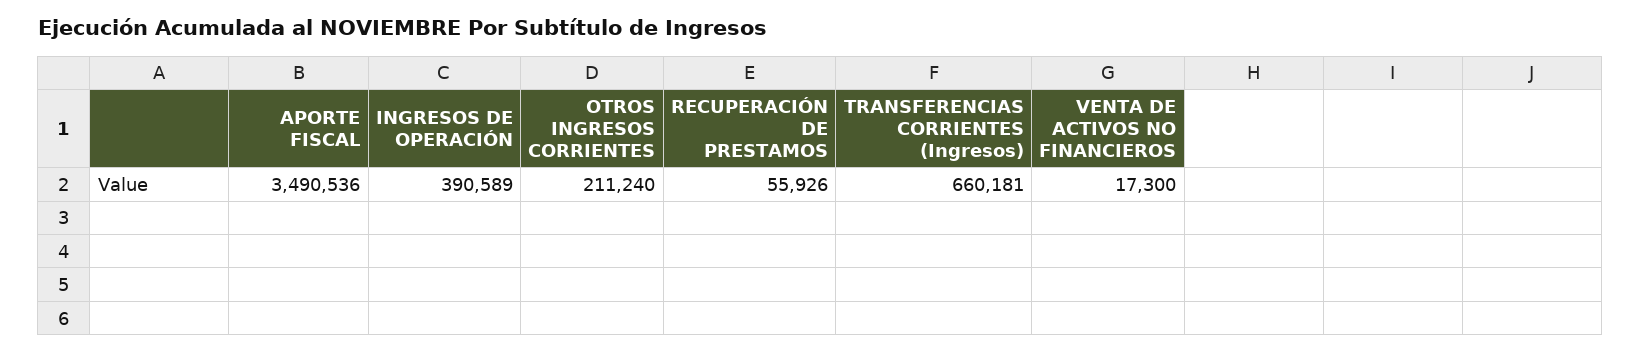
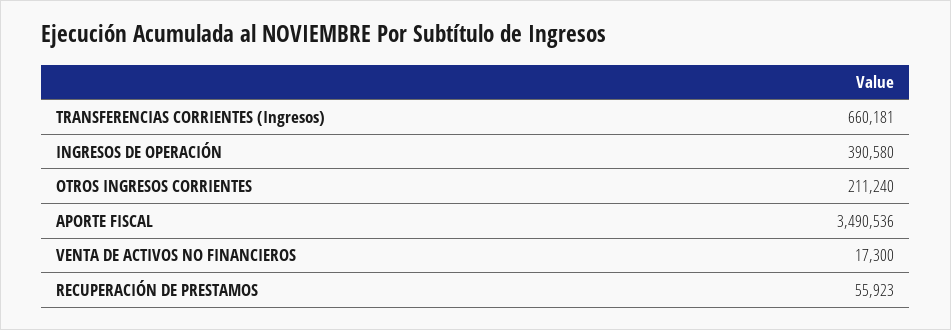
  {
    "APORTE FISCAL": 3490536,
-   "INGRESOS DE OPERACIÓN": 390589,
+   "INGRESOS DE OPERACIÓN": 390580,
    "OTROS INGRESOS CORRIENTES": 211240,
-   "RECUPERACIÓN DE PRESTAMOS": 55926,
+   "RECUPERACIÓN DE PRESTAMOS": 55923,
    "TRANSFERENCIAS CORRIENTES (Ingresos)": 660181,
    "VENTA DE ACTIVOS NO FINANCIEROS": 17300
  }

